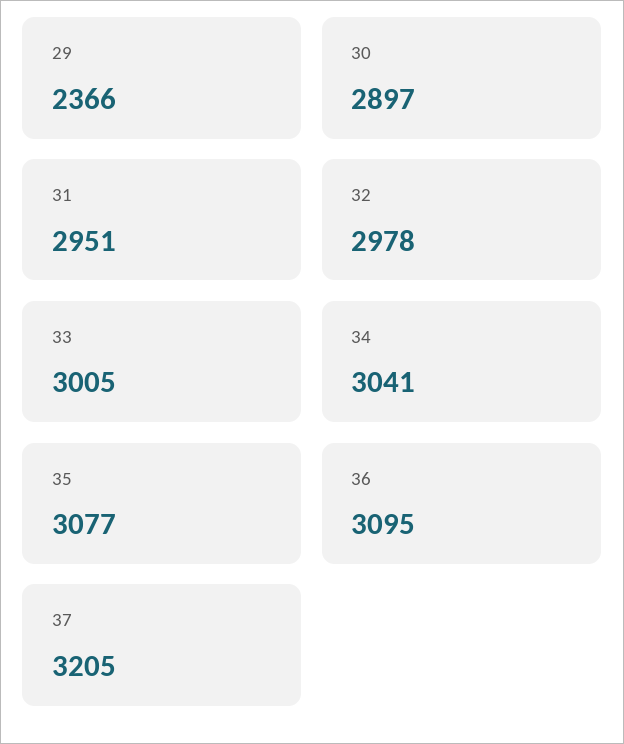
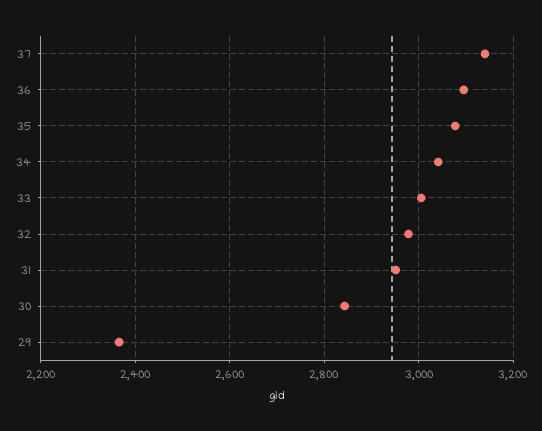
  {
    "29": 2366,
-   "30": 2897,
+   "30": 2840,
    "31": 2951,
    "32": 2978,
    "33": 3005,
    "34": 3041,
    "35": 3077,
    "36": 3095,
-   "37": 3205
+   "37": 3140
  }

